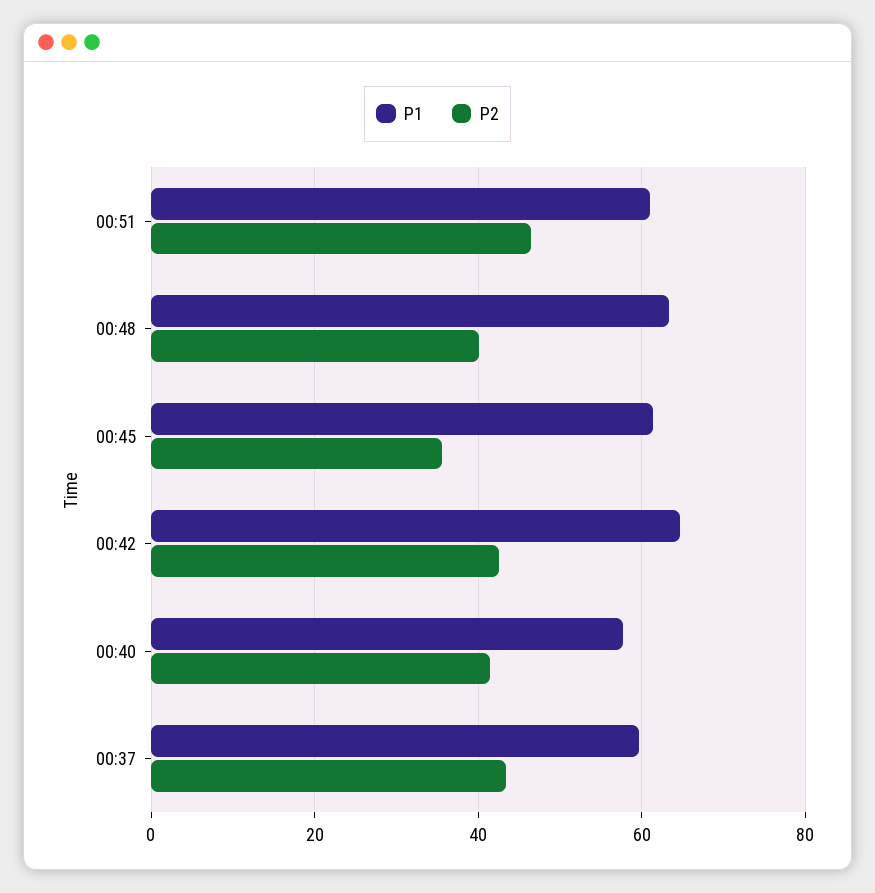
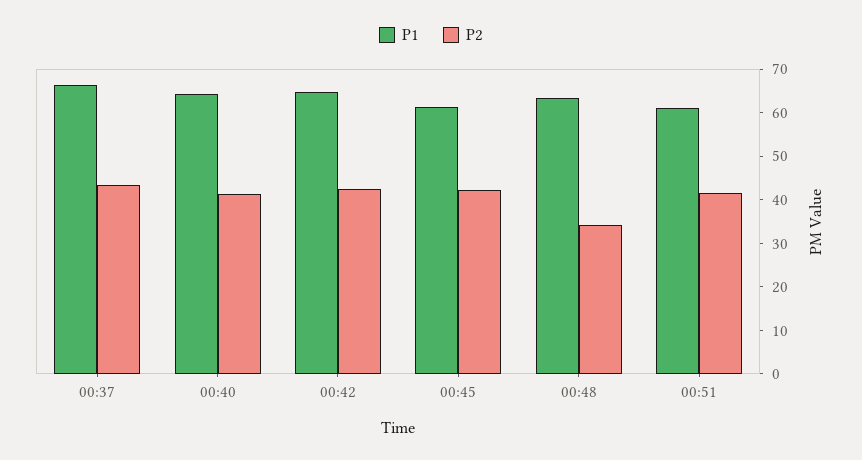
  {
    "P1": {
      "00:51": 62,
      "00:48": 64,
      "00:45": 62,
      "00:42": 64,
-     "00:40": 58,
+     "00:40": 64,
-     "00:37": 60
+     "00:37": 66
    },
    "P2": {
-     "00:51": 46,
+     "00:51": 42,
-     "00:48": 40,
+     "00:48": 34,
-     "00:45": 36,
+     "00:45": 42,
      "00:42": 42,
      "00:40": 42,
      "00:37": 44
    }
  }

